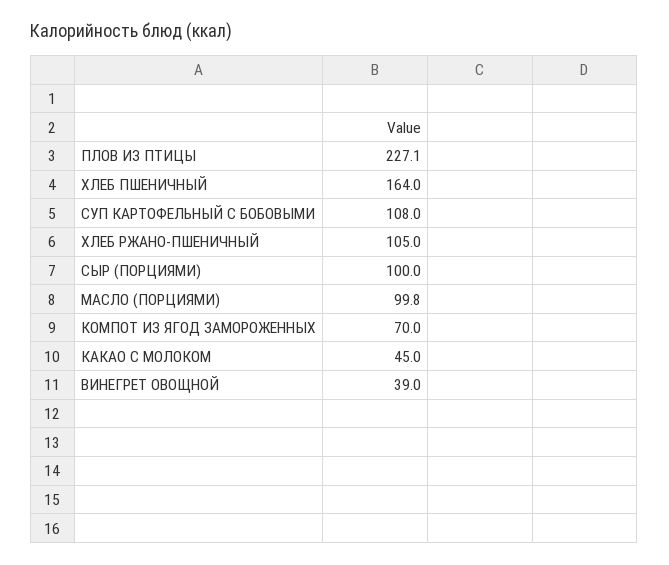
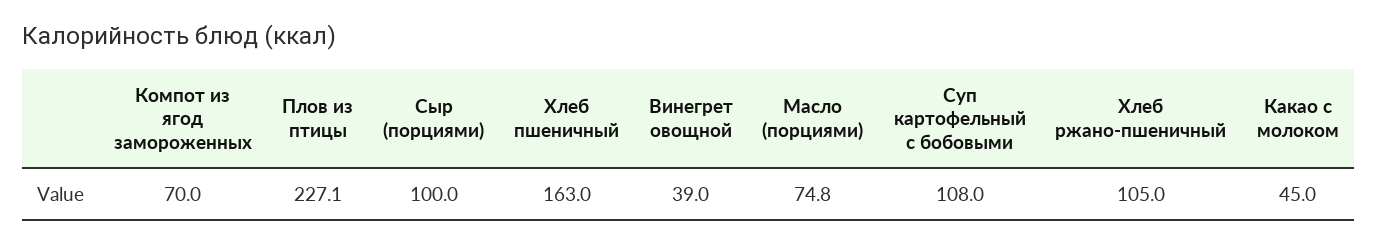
  {
    "ПЛОВ ИЗ ПТИЦЫ": 227.1,
-   "ХЛЕБ ПШЕНИЧНЫЙ": 164,
+   "ХЛЕБ ПШЕНИЧНЫЙ": 163,
    "СУП КАРТОФЕЛЬНЫЙ С БОБОВЫМИ": 108,
    "ХЛЕБ РЖАНО-ПШЕНИЧНЫЙ": 105,
    "СЫР (ПОРЦИЯМИ)": 100,
-   "МАСЛО (ПОРЦИЯМИ)": 99.8,
+   "МАСЛО (ПОРЦИЯМИ)": 74.8,
    "КОМПОТ ИЗ ЯГОД ЗАМОРОЖЕННЫХ": 70,
    "КАКАО С МОЛОКОМ": 45,
    "ВИНЕГРЕТ ОВОЩНОЙ": 39
  }

